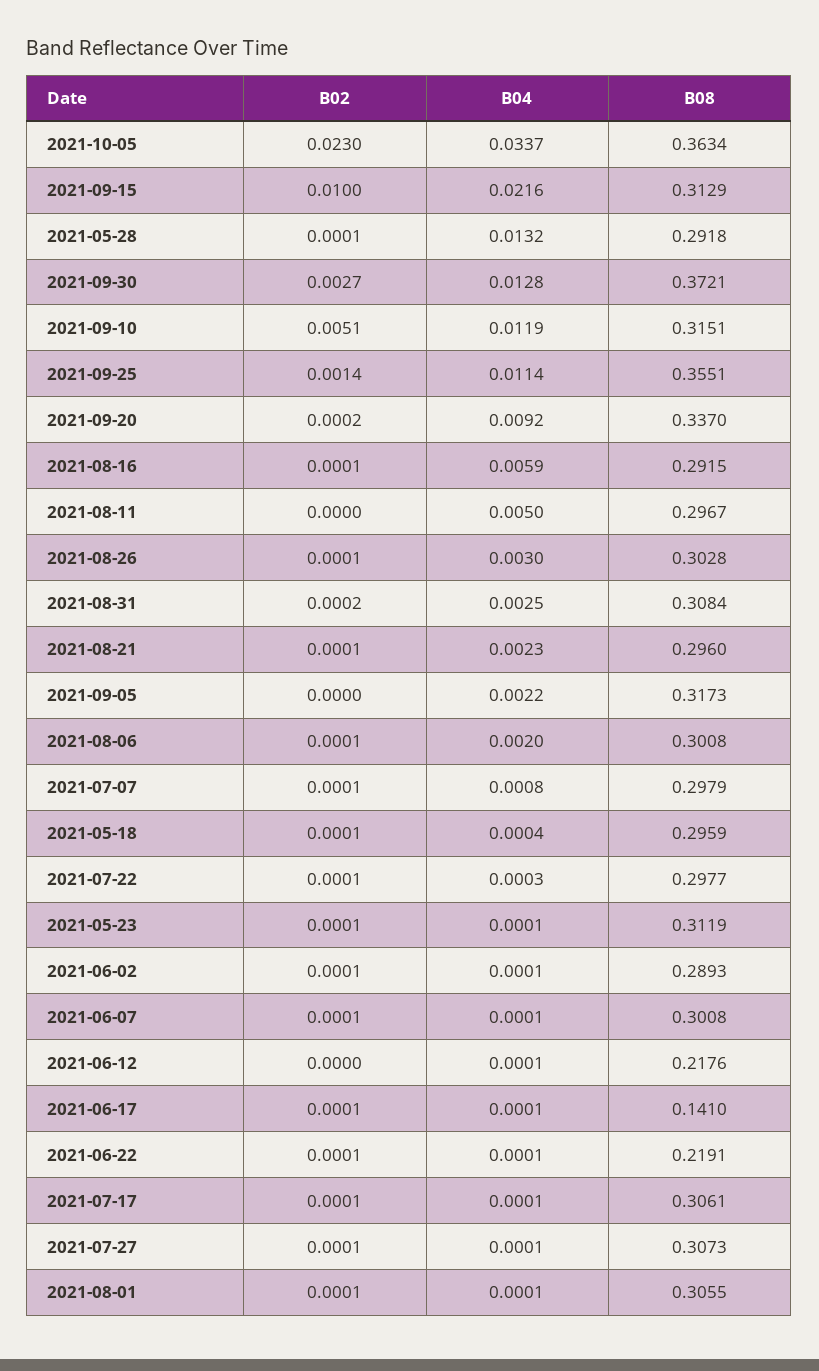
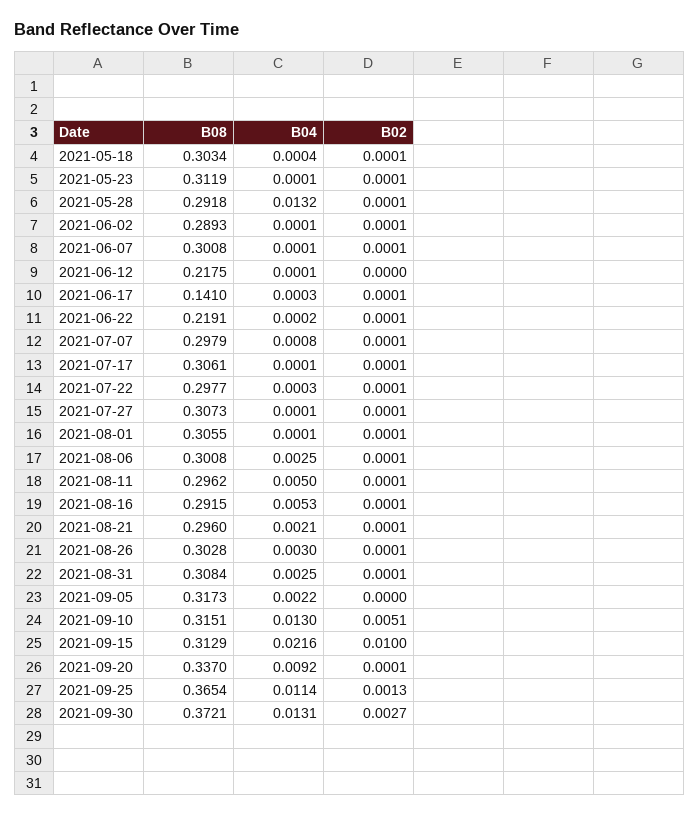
  {
    "B02": {
-     "2021-10-05": 0.023,
      "2021-09-15": 0.01,
      "2021-05-28": 0.0001,
      "2021-09-30": 0.0027,
      "2021-09-10": 0.0051,
-     "2021-09-25": 0.0014,
+     "2021-09-25": 0.0013,
-     "2021-09-20": 0.0002,
+     "2021-09-20": 0.0001,
      "2021-08-16": 0.0001,
-     "2021-08-11": 0,
+     "2021-08-11": 0.0001,
      "2021-08-26": 0.0001,
-     "2021-08-31": 0.0002,
+     "2021-08-31": 0.0001,
      "2021-08-21": 0.0001,
      "2021-09-05": 0,
      "2021-08-06": 0.0001,
      "2021-07-07": 0.0001,
      "2021-05-18": 0.0001,
      "2021-07-22": 0.0001,
      "2021-05-23": 0.0001,
      "2021-06-02": 0.0001,
      "2021-06-07": 0.0001,
      "2021-06-12": 0,
      "2021-06-17": 0.0001,
      "2021-06-22": 0.0001,
      "2021-07-17": 0.0001,
      "2021-07-27": 0.0001,
      "2021-08-01": 0.0001
    },
    "B04": {
-     "2021-10-05": 0.0337,
      "2021-09-15": 0.0216,
      "2021-05-28": 0.0132,
-     "2021-09-30": 0.0128,
+     "2021-09-30": 0.0131,
-     "2021-09-10": 0.0119,
+     "2021-09-10": 0.013,
      "2021-09-25": 0.0114,
      "2021-09-20": 0.0092,
-     "2021-08-16": 0.0059,
+     "2021-08-16": 0.0053,
      "2021-08-11": 0.005,
      "2021-08-26": 0.003,
      "2021-08-31": 0.0025,
-     "2021-08-21": 0.0023,
+     "2021-08-21": 0.0021,
      "2021-09-05": 0.0022,
-     "2021-08-06": 0.002,
+     "2021-08-06": 0.0025,
      "2021-07-07": 0.0008,
      "2021-05-18": 0.0004,
      "2021-07-22": 0.0003,
      "2021-05-23": 0.0001,
      "2021-06-02": 0.0001,
      "2021-06-07": 0.0001,
      "2021-06-12": 0.0001,
-     "2021-06-17": 0.0001,
+     "2021-06-17": 0.0003,
-     "2021-06-22": 0.0001,
+     "2021-06-22": 0.0002,
      "2021-07-17": 0.0001,
      "2021-07-27": 0.0001,
      "2021-08-01": 0.0001
    },
    "B08": {
-     "2021-10-05": 0.3634,
      "2021-09-15": 0.3129,
      "2021-05-28": 0.2918,
      "2021-09-30": 0.3721,
      "2021-09-10": 0.3151,
-     "2021-09-25": 0.3551,
+     "2021-09-25": 0.3654,
      "2021-09-20": 0.337,
      "2021-08-16": 0.2915,
-     "2021-08-11": 0.2967,
+     "2021-08-11": 0.2962,
      "2021-08-26": 0.3028,
      "2021-08-31": 0.3084,
      "2021-08-21": 0.296,
      "2021-09-05": 0.3173,
      "2021-08-06": 0.3008,
      "2021-07-07": 0.2979,
-     "2021-05-18": 0.2959,
+     "2021-05-18": 0.3034,
      "2021-07-22": 0.2977,
      "2021-05-23": 0.3119,
      "2021-06-02": 0.2893,
      "2021-06-07": 0.3008,
-     "2021-06-12": 0.2176,
+     "2021-06-12": 0.2175,
      "2021-06-17": 0.141,
      "2021-06-22": 0.2191,
      "2021-07-17": 0.3061,
      "2021-07-27": 0.3073,
      "2021-08-01": 0.3055
    }
  }

